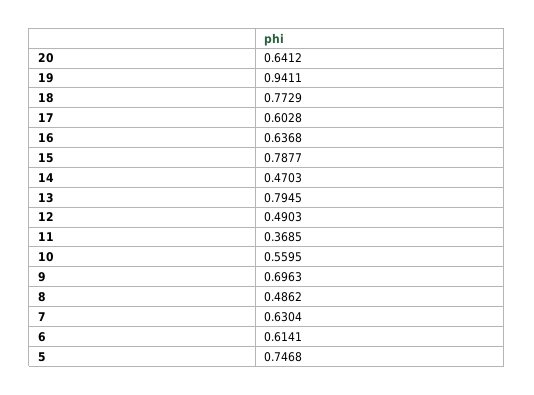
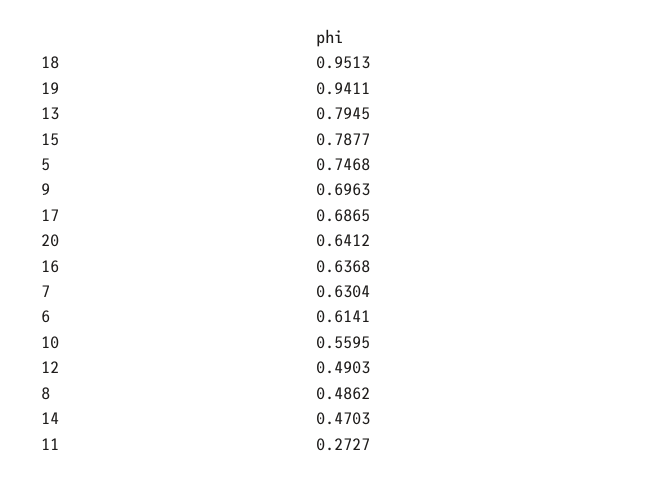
  {
    "20": 0.6412,
    "19": 0.9411,
-   "18": 0.7729,
+   "18": 0.9513,
-   "17": 0.6028,
+   "17": 0.6865,
    "16": 0.6368,
    "15": 0.7877,
    "14": 0.4703,
    "13": 0.7945,
    "12": 0.4903,
-   "11": 0.3685,
+   "11": 0.2727,
    "10": 0.5595,
    "9": 0.6963,
    "8": 0.4862,
    "7": 0.6304,
    "6": 0.6141,
    "5": 0.7468
  }

